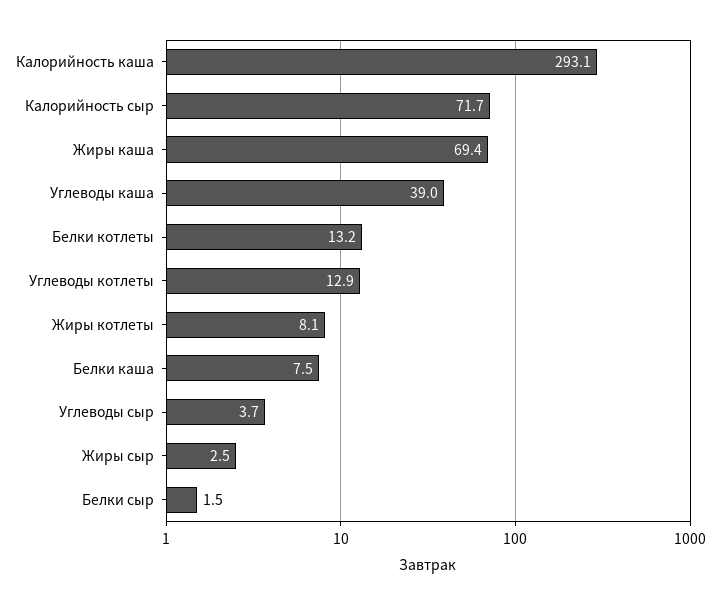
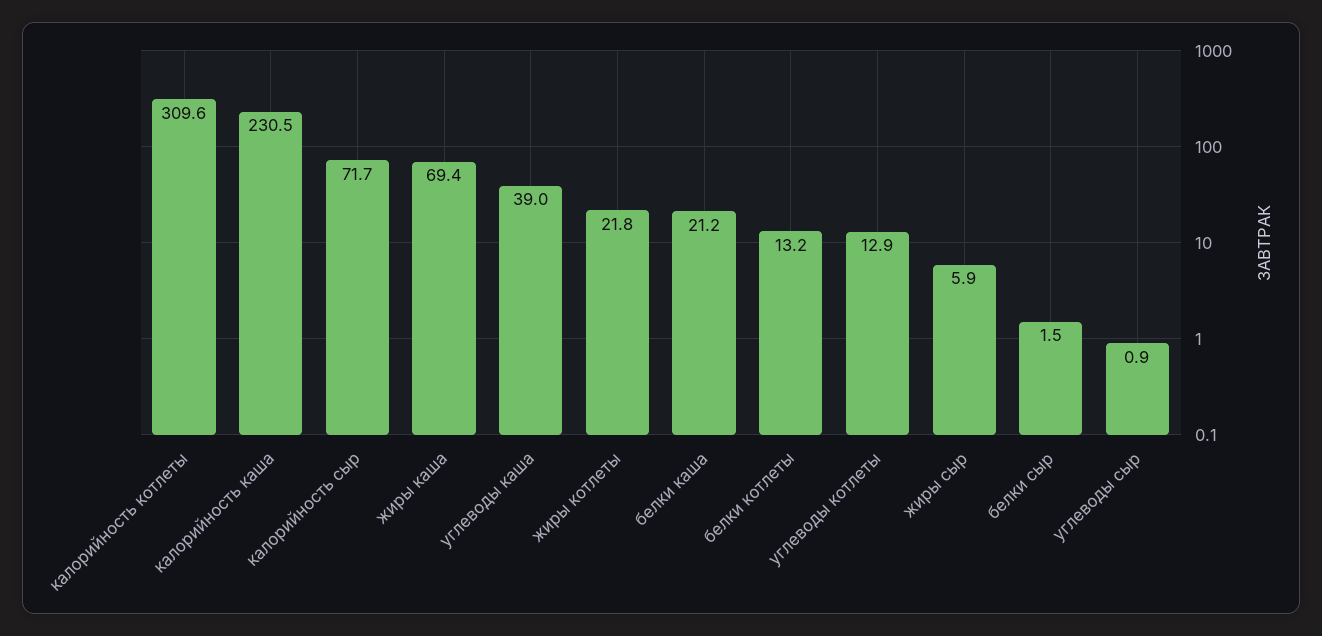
  {
-   "Калорийность каша": 293.1,
+   "Калорийность каша": 230.5,
    "Калорийность сыр": 71.7,
    "Жиры каша": 69.4,
    "Углеводы каша": 39,
    "Белки котлеты": 13.2,
    "Углеводы котлеты": 12.9,
-   "Жиры котлеты": 8.1,
+   "Жиры котлеты": 21.8,
-   "Белки каша": 7.5,
+   "Белки каша": 21.2,
-   "Углеводы сыр": 3.7,
+   "Углеводы сыр": 0.9,
-   "Жиры сыр": 2.5,
+   "Жиры сыр": 5.9,
-   "Белки сыр": 1.5
+   "Белки сыр": 1.5,
+   "калорийность котлеты": 309.6
  }

